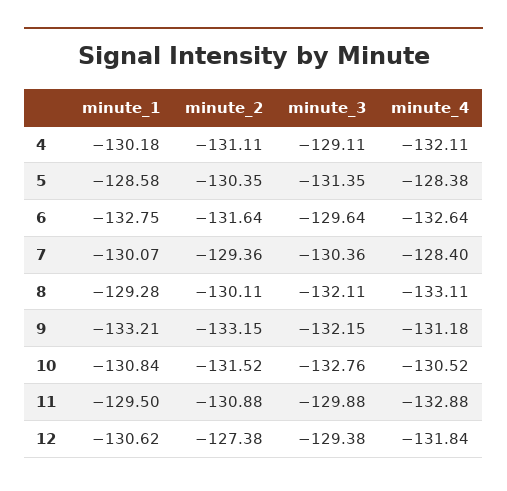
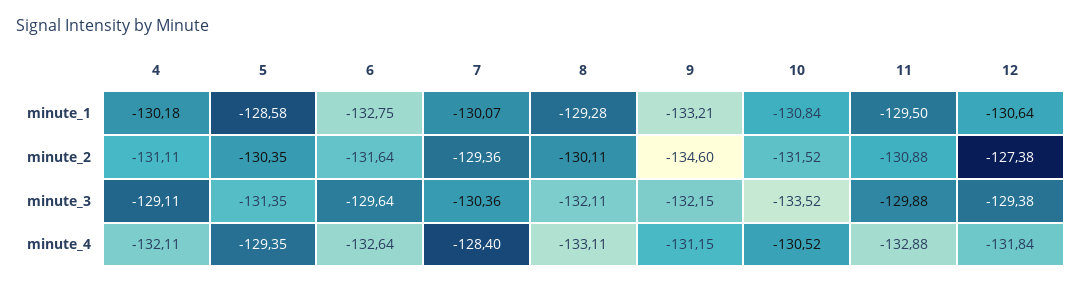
  {
    "minute_1": {
      "4": -130.18,
      "5": -128.58,
      "6": -132.75,
      "7": -130.07,
      "8": -129.28,
      "9": -133.21,
      "10": -130.84,
      "11": -129.5,
-     "12": -130.62
+     "12": -130.64
    },
    "minute_2": {
      "4": -131.11,
      "5": -130.35,
      "6": -131.64,
      "7": -129.36,
      "8": -130.11,
-     "9": -133.15,
+     "9": -134.6,
      "10": -131.52,
      "11": -130.88,
      "12": -127.38
    },
    "minute_3": {
      "4": -129.11,
      "5": -131.35,
      "6": -129.64,
      "7": -130.36,
      "8": -132.11,
      "9": -132.15,
-     "10": -132.76,
+     "10": -133.52,
      "11": -129.88,
      "12": -129.38
    },
    "minute_4": {
      "4": -132.11,
-     "5": -128.38,
+     "5": -129.35,
      "6": -132.64,
      "7": -128.4,
      "8": -133.11,
-     "9": -131.18,
+     "9": -131.15,
      "10": -130.52,
      "11": -132.88,
      "12": -131.84
    }
  }

